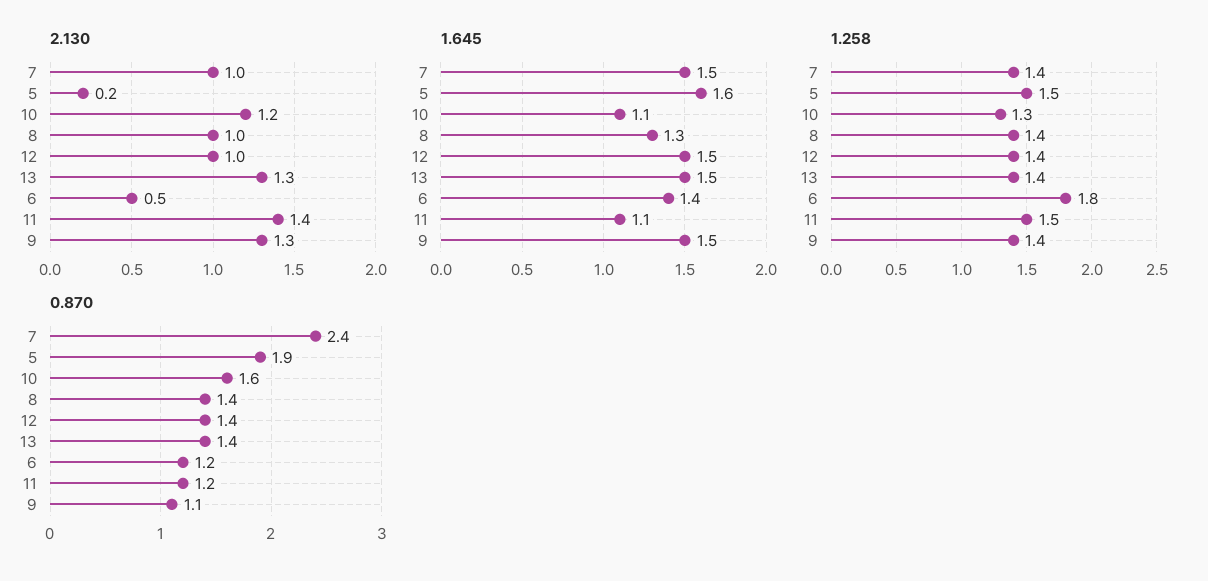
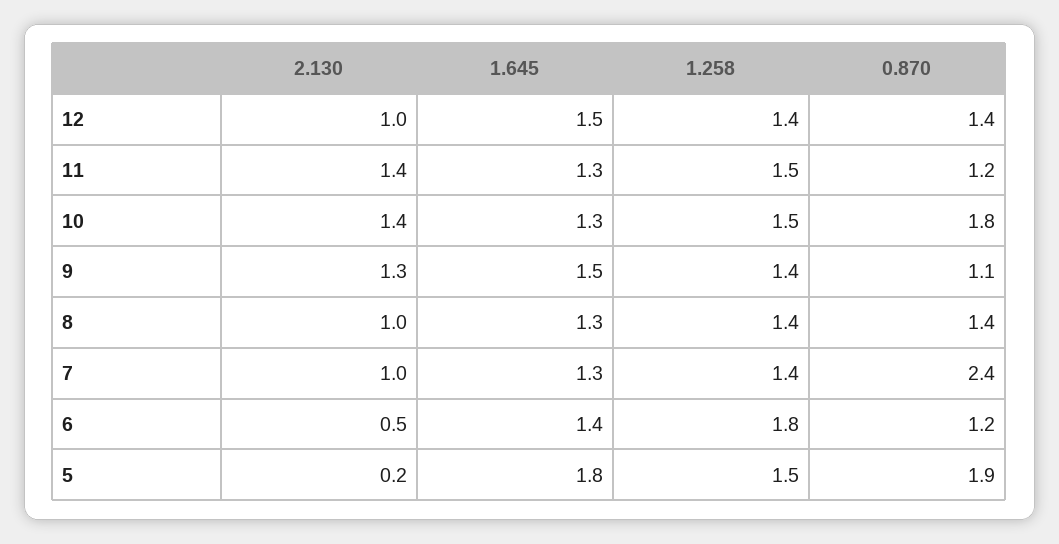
  {
    "2.130": {
      "7": 1,
      "5": 0.2,
-     "10": 1.2,
+     "10": 1.4,
      "8": 1,
      "12": 1,
-     "13": 1.3,
      "6": 0.5,
      "11": 1.4,
      "9": 1.3
    },
    "1.645": {
-     "7": 1.5,
+     "7": 1.3,
-     "5": 1.6,
+     "5": 1.8,
-     "10": 1.1,
+     "10": 1.3,
      "8": 1.3,
      "12": 1.5,
-     "13": 1.5,
      "6": 1.4,
-     "11": 1.1,
+     "11": 1.3,
      "9": 1.5
    },
    "1.258": {
      "7": 1.4,
      "5": 1.5,
-     "10": 1.3,
+     "10": 1.5,
      "8": 1.4,
      "12": 1.4,
-     "13": 1.4,
      "6": 1.8,
      "11": 1.5,
      "9": 1.4
    },
    "0.870": {
      "7": 2.4,
      "5": 1.9,
-     "10": 1.6,
+     "10": 1.8,
      "8": 1.4,
      "12": 1.4,
-     "13": 1.4,
      "6": 1.2,
      "11": 1.2,
      "9": 1.1
    }
  }

